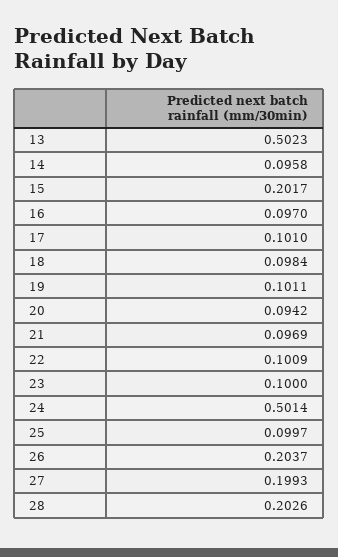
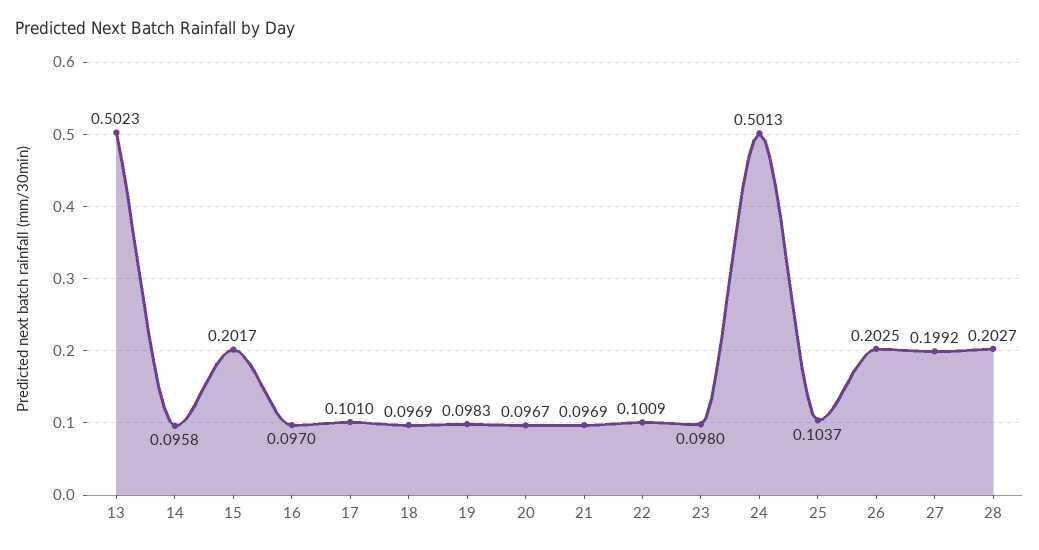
  {
    "13": 0.5023,
    "14": 0.0958,
    "15": 0.2017,
    "16": 0.097,
    "17": 0.101,
-   "18": 0.0984,
+   "18": 0.0969,
-   "19": 0.1011,
+   "19": 0.0983,
-   "20": 0.0942,
+   "20": 0.0967,
    "21": 0.0969,
    "22": 0.1009,
-   "23": 0.1,
+   "23": 0.098,
-   "24": 0.5014,
+   "24": 0.5013,
-   "25": 0.0997,
+   "25": 0.1037,
-   "26": 0.2037,
+   "26": 0.2025,
-   "27": 0.1993,
+   "27": 0.1992,
-   "28": 0.2026
+   "28": 0.2027
  }

